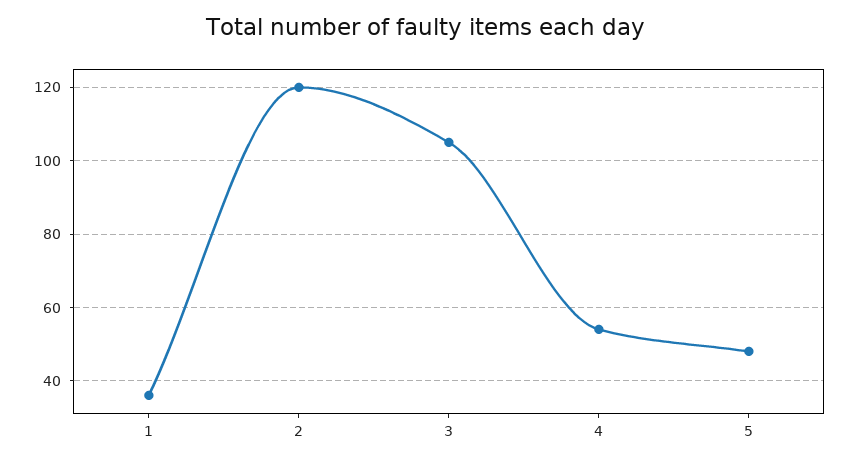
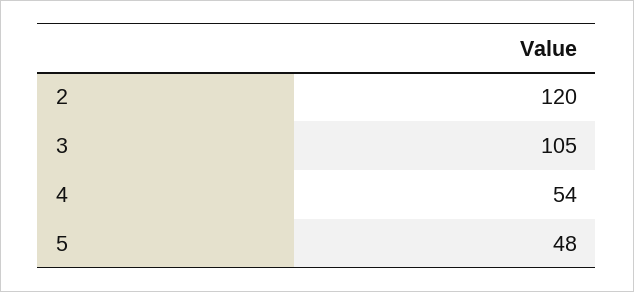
  {
-   "1": 35,
    "2": 120,
    "3": 105,
    "4": 54,
    "5": 48
  }

